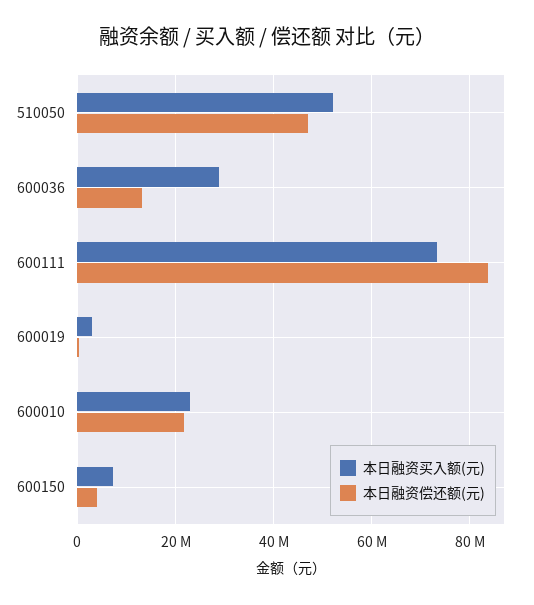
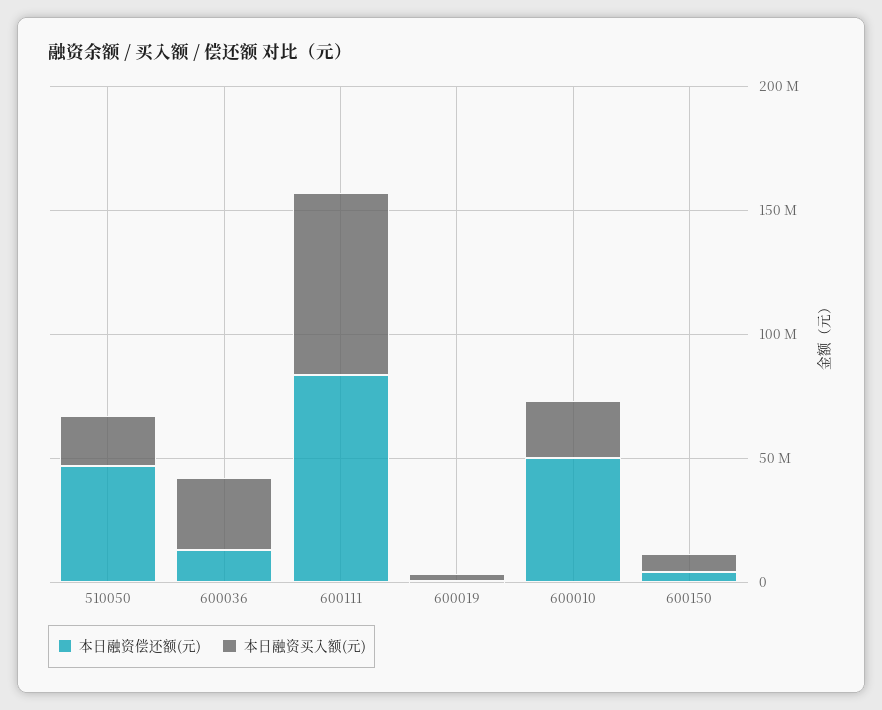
  {
    "本日融资买入额(元)": {
-     "510050": 52000000,
+     "510050": 20000000,
      "600036": 28000000,
      "600111": 74000000,
      "600019": 2000000,
      "600010": 22000000,
      "600150": 8000000
    },
    "本日融资偿还额(元)": {
      "510050": 46000000,
      "600036": 14000000,
      "600111": 84000000,
      "600019": 0,
-     "600010": 22000000,
+     "600010": 50000000,
      "600150": 4000000
    }
  }

